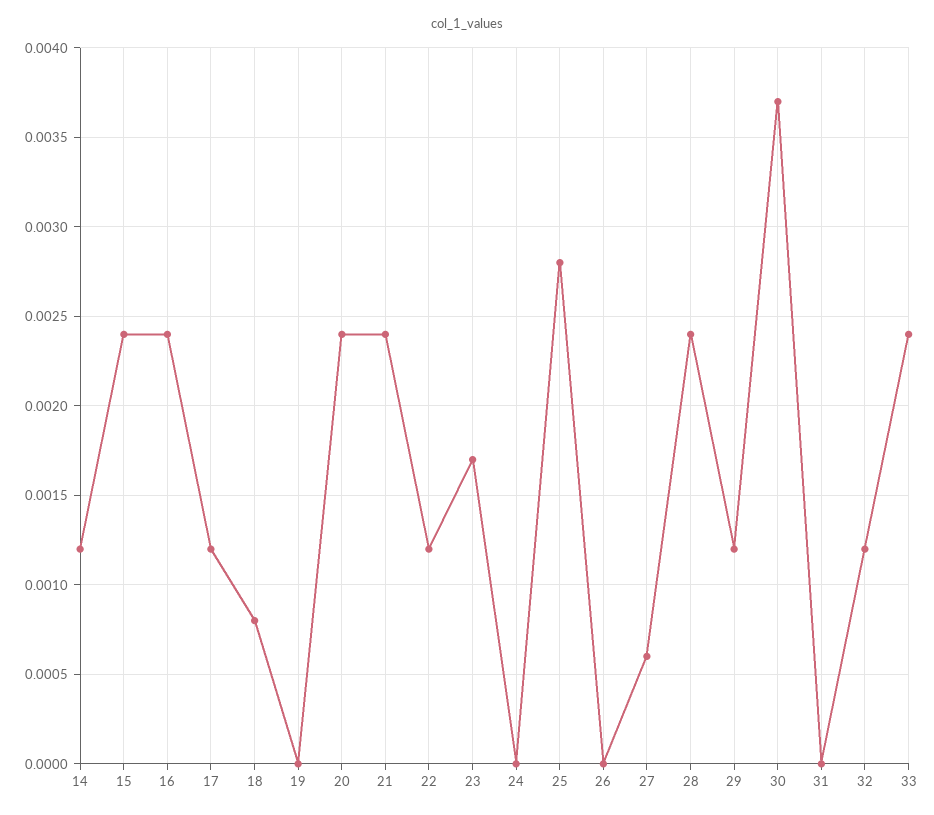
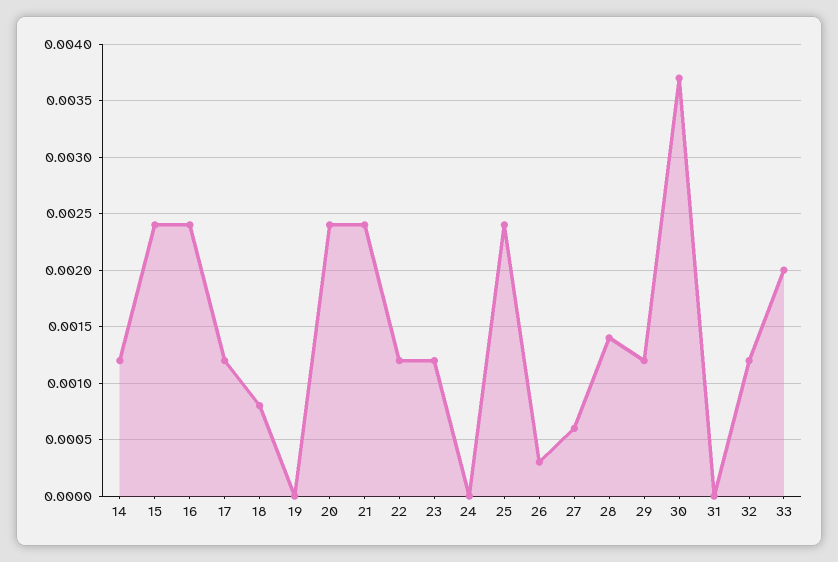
  {
    "14": 0.0012,
    "15": 0.0024,
    "16": 0.0024,
    "17": 0.0012,
    "18": 0.0008,
    "19": 0,
    "20": 0.0024,
    "21": 0.0024,
    "22": 0.0012,
-   "23": 0.0017,
+   "23": 0.0012,
    "24": 0,
-   "25": 0.0028,
+   "25": 0.0024,
-   "26": 0,
+   "26": 0.0003,
    "27": 0.0006,
-   "28": 0.0024,
+   "28": 0.0014,
    "29": 0.0012,
    "30": 0.0037,
    "31": 0,
    "32": 0.0012,
-   "33": 0.0024
+   "33": 0.002
  }

